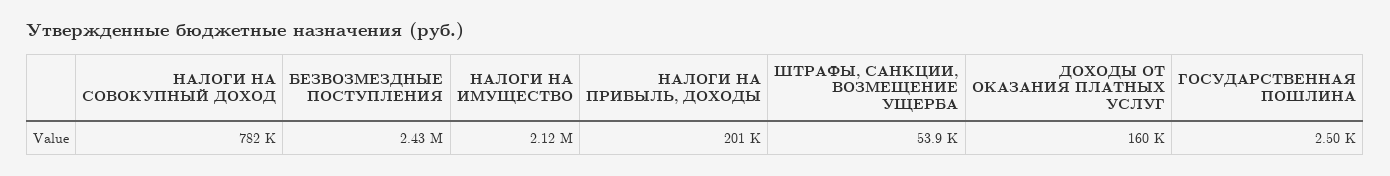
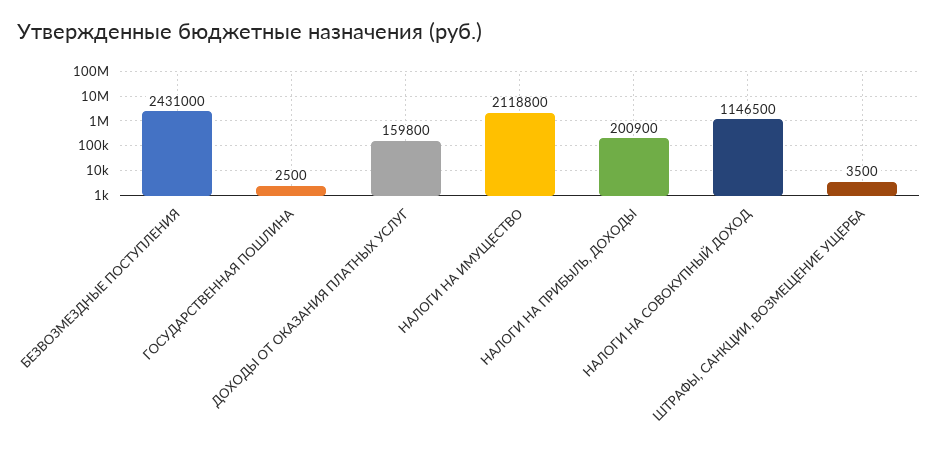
  {
-   "НАЛОГИ НА СОВОКУПНЫЙ ДОХОД": 782000,
+   "НАЛОГИ НА СОВОКУПНЫЙ ДОХОД": 1146500,
    "БЕЗВОЗМЕЗДНЫЕ ПОСТУПЛЕНИЯ": 2431000,
    "НАЛОГИ НА ИМУЩЕСТВО": 2118800,
    "НАЛОГИ НА ПРИБЫЛЬ, ДОХОДЫ": 200900,
-   "ШТРАФЫ, САНКЦИИ, ВОЗМЕЩЕНИЕ УЩЕРБА": 53900,
+   "ШТРАФЫ, САНКЦИИ, ВОЗМЕЩЕНИЕ УЩЕРБА": 3500,
    "ДОХОДЫ ОТ ОКАЗАНИЯ ПЛАТНЫХ УСЛУГ": 159800,
    "ГОСУДАРСТВЕННАЯ ПОШЛИНА": 2500
  }

